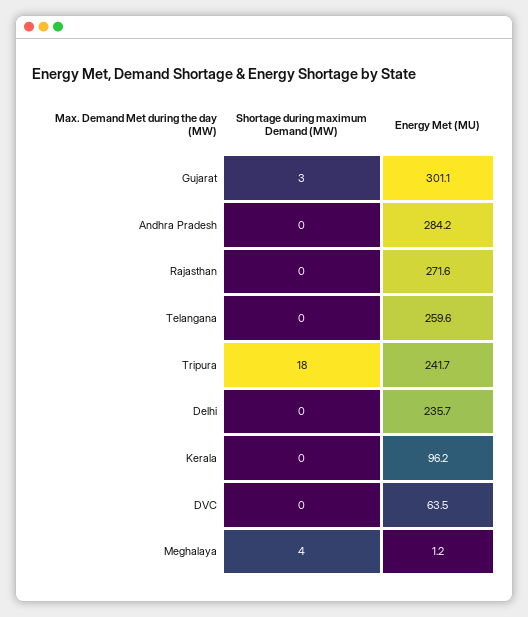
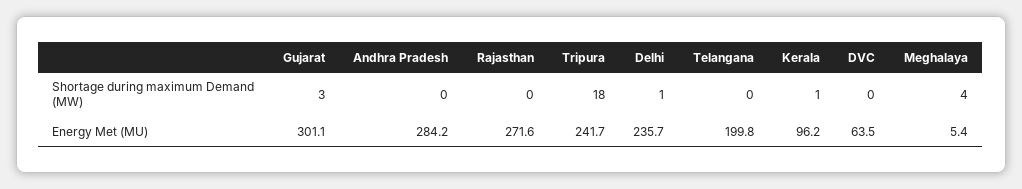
  {
    "Shortage during maximum Demand (MW)": {
      "Gujarat": 3,
      "Andhra Pradesh": 0,
      "Rajasthan": 0,
      "Telangana": 0,
      "Tripura": 18,
-     "Delhi": 0,
+     "Delhi": 1,
-     "Kerala": 0,
+     "Kerala": 1,
      "DVC": 0,
      "Meghalaya": 4
    },
    "Energy Met (MU)": {
      "Gujarat": 301.1,
      "Andhra Pradesh": 284.2,
      "Rajasthan": 271.6,
-     "Telangana": 259.6,
+     "Telangana": 199.8,
      "Tripura": 241.7,
      "Delhi": 235.7,
      "Kerala": 96.2,
      "DVC": 63.5,
-     "Meghalaya": 1.2
+     "Meghalaya": 5.4
    }
  }

